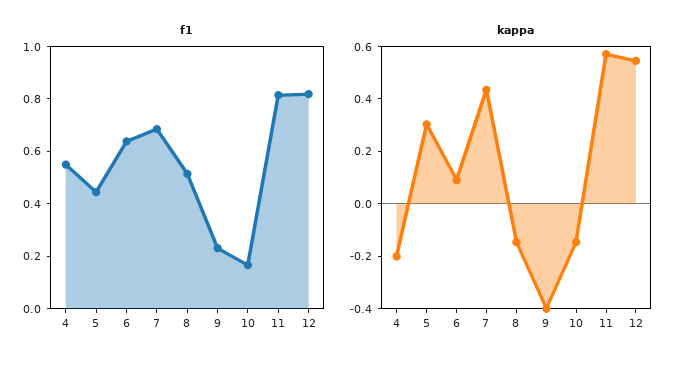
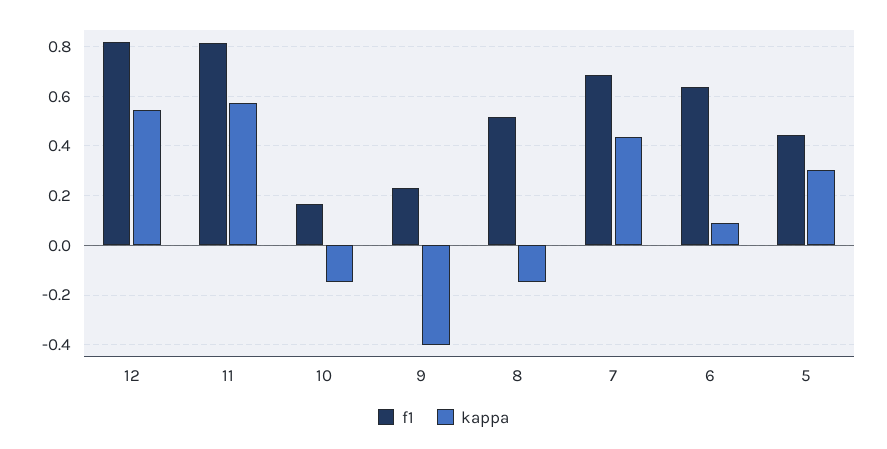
  {
    "f1": {
-     "4": 0.55,
      "5": 0.45,
      "6": 0.65,
      "7": 0.675,
      "8": 0.525,
      "9": 0.225,
      "10": 0.175,
      "11": 0.825,
      "12": 0.825
    },
    "kappa": {
-     "4": -0.2,
      "5": 0.3,
      "6": 0.1,
      "7": 0.425,
      "8": -0.15,
      "9": -0.4,
      "10": -0.15,
      "11": 0.575,
      "12": 0.55
    }
  }

